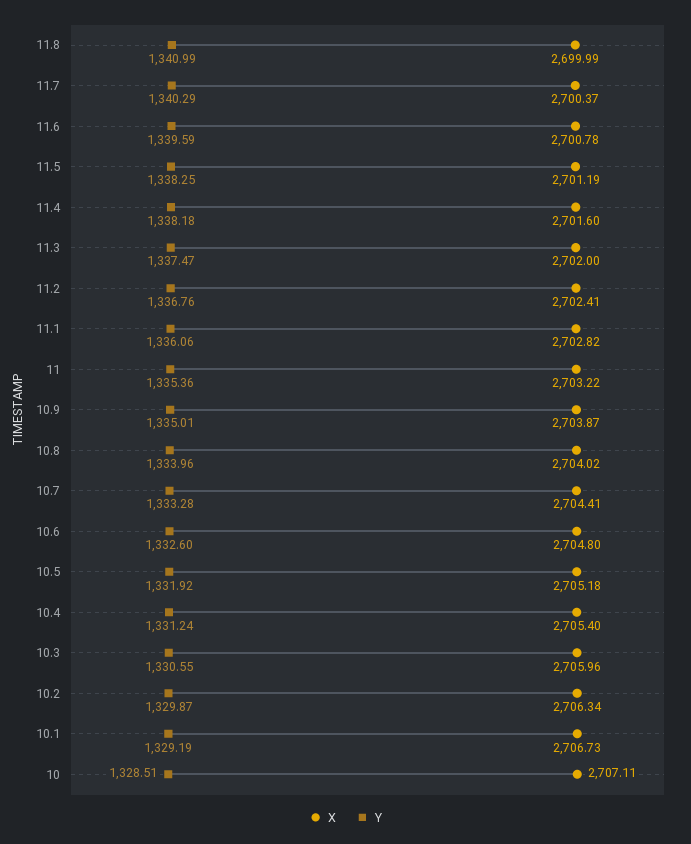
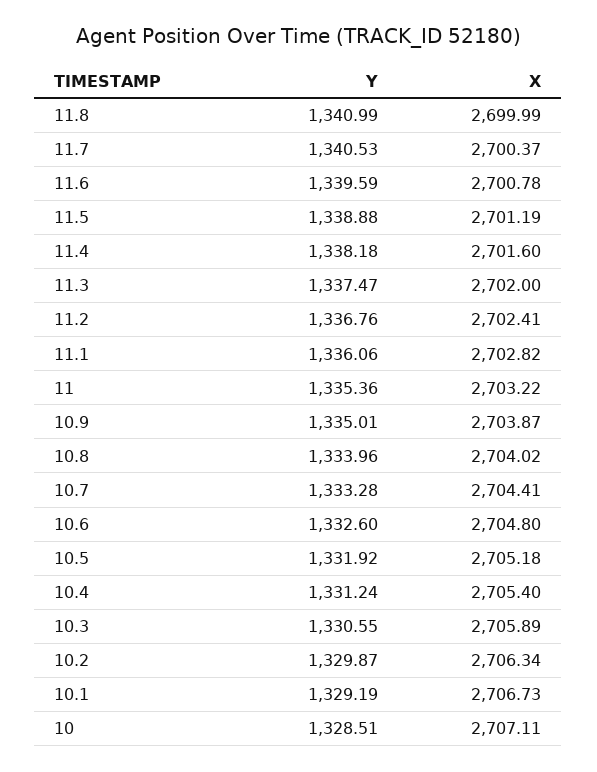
  {
    "X": {
      "11.8": 2699.99,
      "11.7": 2700.37,
      "11.6": 2700.78,
      "11.5": 2701.19,
      "11.4": 2701.6,
      "11.3": 2702,
      "11.2": 2702.41,
      "11.1": 2702.82,
      "11": 2703.22,
      "10.9": 2703.87,
      "10.8": 2704.02,
      "10.7": 2704.41,
      "10.6": 2704.8,
      "10.5": 2705.18,
      "10.4": 2705.4,
-     "10.3": 2705.96,
+     "10.3": 2705.89,
      "10.2": 2706.34,
      "10.1": 2706.73,
      "10": 2707.11
    },
    "Y": {
      "11.8": 1340.99,
-     "11.7": 1340.29,
+     "11.7": 1340.53,
      "11.6": 1339.59,
-     "11.5": 1338.25,
+     "11.5": 1338.88,
      "11.4": 1338.18,
      "11.3": 1337.47,
      "11.2": 1336.76,
      "11.1": 1336.06,
      "11": 1335.36,
      "10.9": 1335.01,
      "10.8": 1333.96,
      "10.7": 1333.28,
      "10.6": 1332.6,
      "10.5": 1331.92,
      "10.4": 1331.24,
      "10.3": 1330.55,
      "10.2": 1329.87,
      "10.1": 1329.19,
      "10": 1328.51
    }
  }

